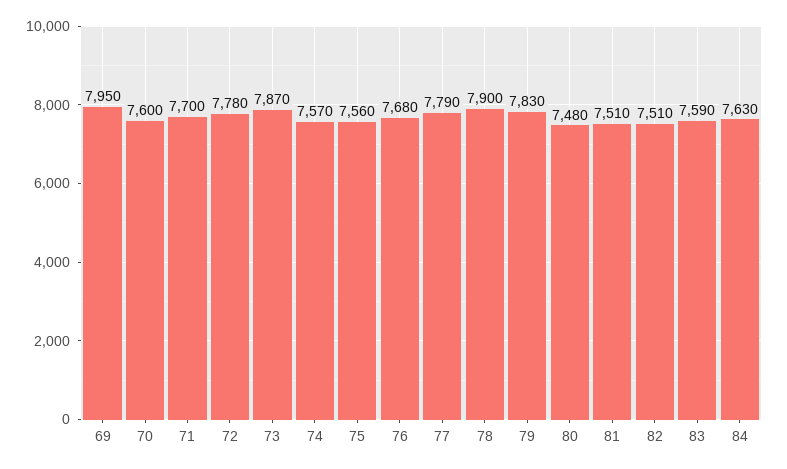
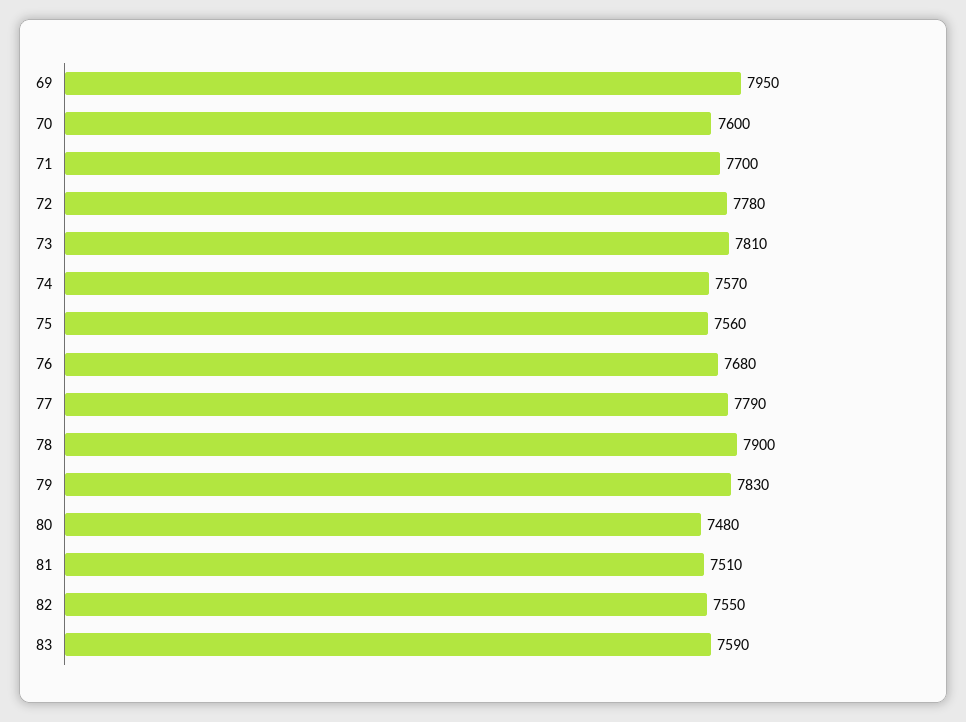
  {
    "69": 7950,
    "70": 7600,
    "71": 7700,
    "72": 7780,
-   "73": 7870,
+   "73": 7810,
    "74": 7570,
    "75": 7560,
    "76": 7680,
    "77": 7790,
    "78": 7900,
    "79": 7830,
    "80": 7480,
    "81": 7510,
-   "82": 7510,
+   "82": 7550,
-   "83": 7590,
+   "83": 7590
-   "84": 7630
  }

